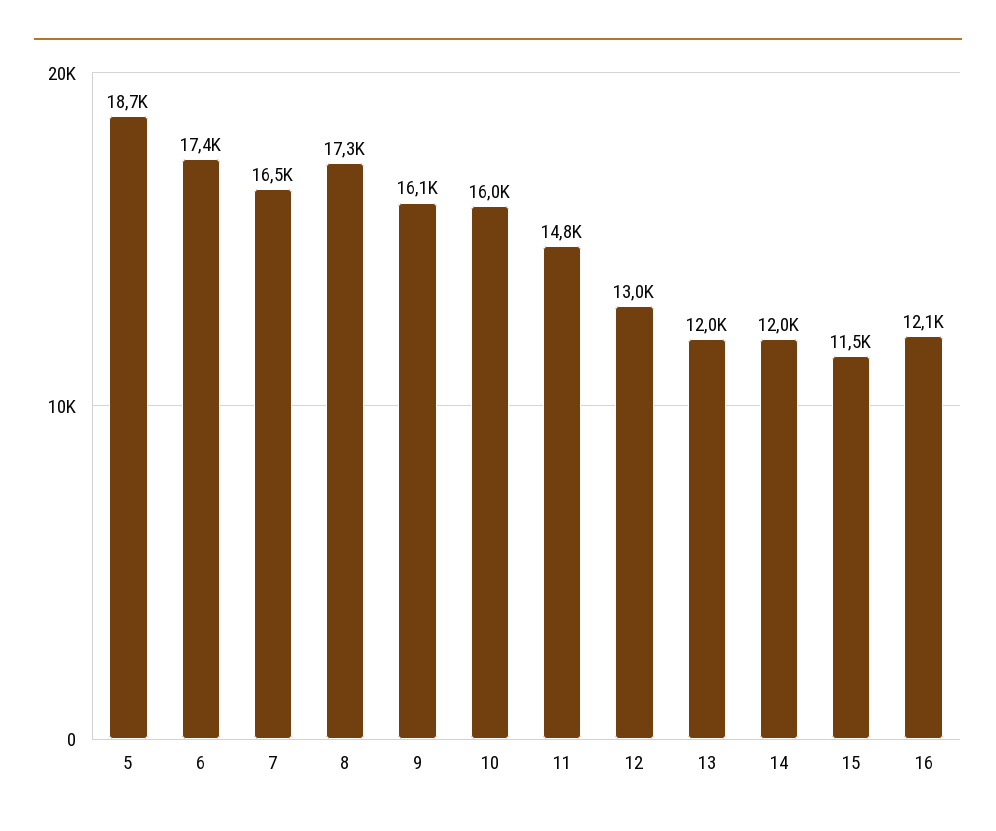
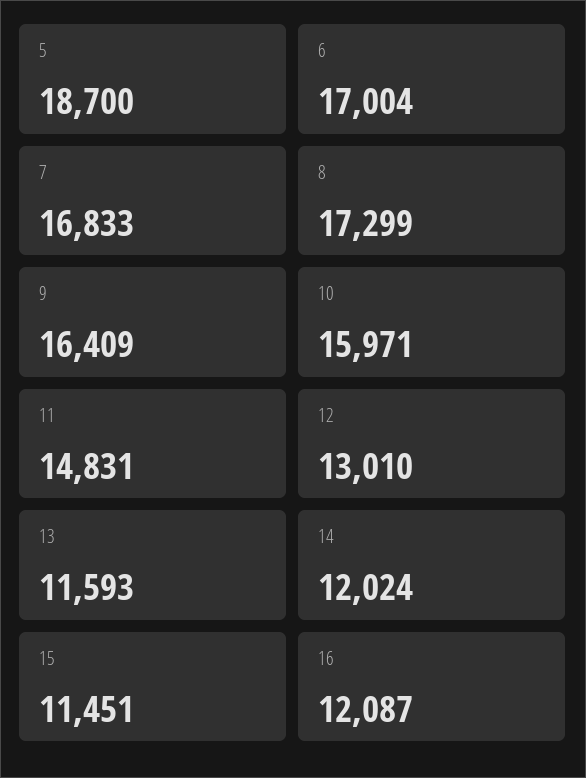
  {
    "5": 18700,
-   "6": 17400,
+   "6": 17004,
-   "7": 16500,
+   "7": 16833,
    "8": 17299,
-   "9": 16100,
+   "9": 16409,
    "10": 15971,
    "11": 14831,
    "12": 13010,
-   "13": 12000,
+   "13": 11593,
    "14": 12024,
    "15": 11451,
    "16": 12087
  }

